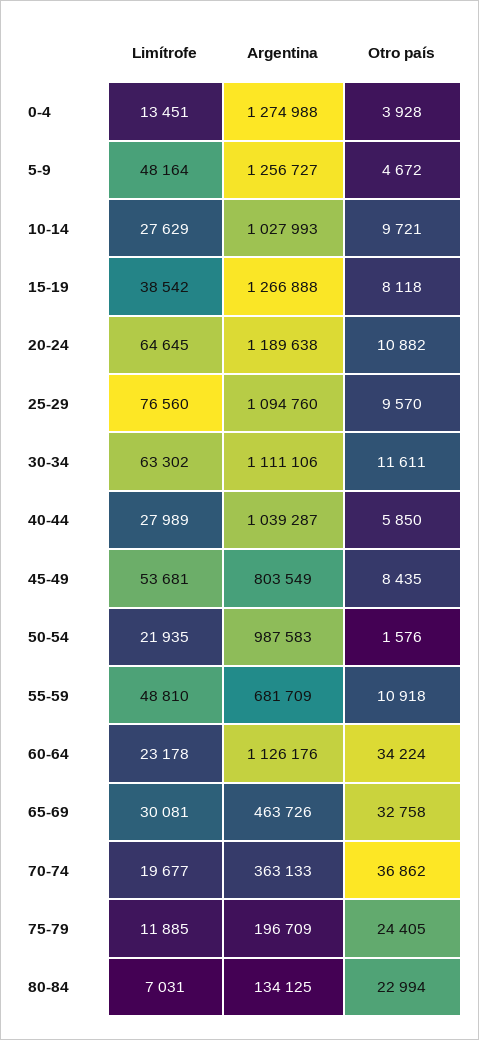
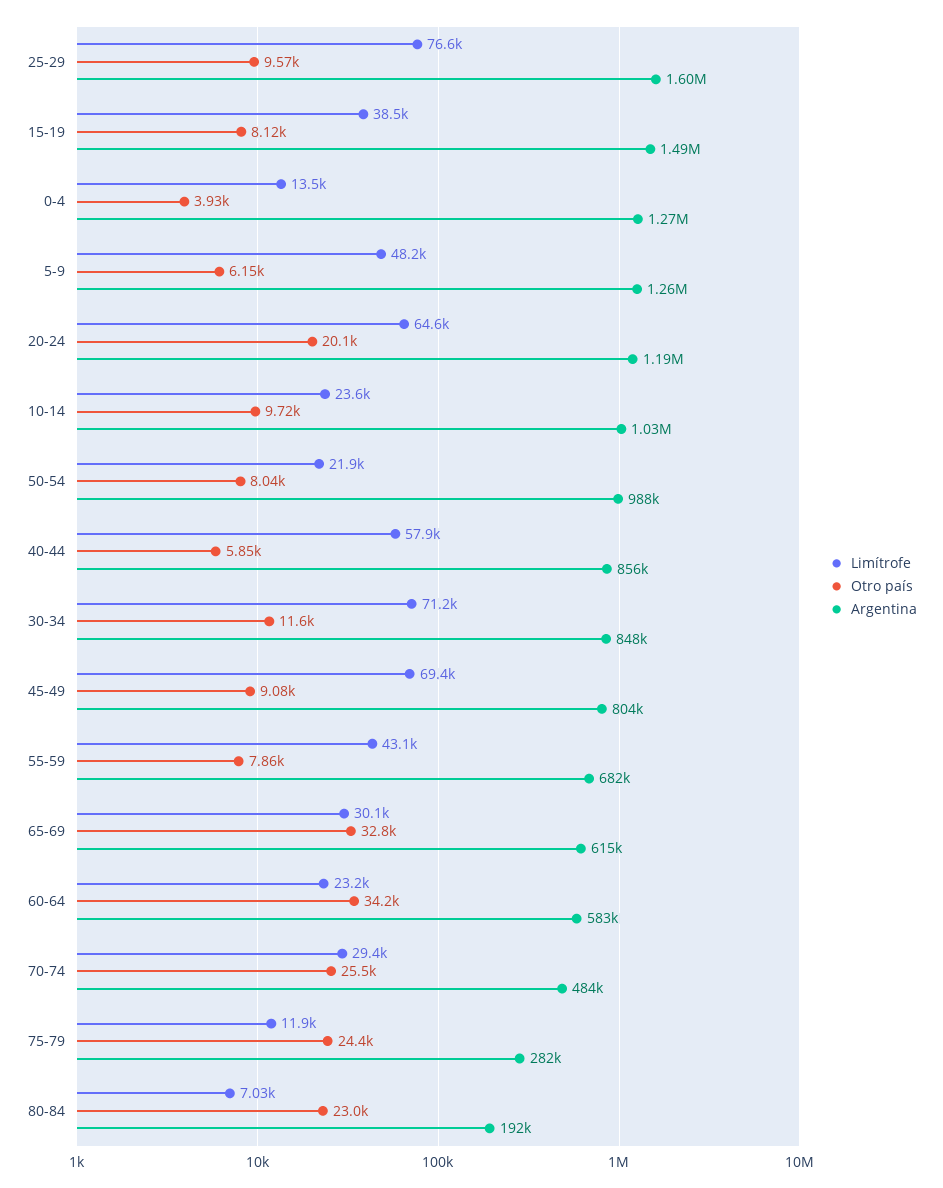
  {
    "Limítrofe": {
      "0-4": 13451,
      "5-9": 48164,
-     "10-14": 27629,
+     "10-14": 23600,
      "15-19": 38542,
      "20-24": 64645,
      "25-29": 76560,
-     "30-34": 63302,
+     "30-34": 71200,
-     "40-44": 27989,
+     "40-44": 57900,
-     "45-49": 53681,
+     "45-49": 69400,
      "50-54": 21935,
-     "55-59": 48810,
+     "55-59": 43100,
      "60-64": 23178,
      "65-69": 30081,
-     "70-74": 19677,
+     "70-74": 29400,
      "75-79": 11885,
      "80-84": 7031
    },
    "Argentina": {
      "0-4": 1274988,
      "5-9": 1256727,
      "10-14": 1027993,
-     "15-19": 1266888,
+     "15-19": 1490000,
      "20-24": 1189638,
-     "25-29": 1094760,
+     "25-29": 1600000,
-     "30-34": 1111106,
+     "30-34": 848000,
-     "40-44": 1039287,
+     "40-44": 856000,
      "45-49": 803549,
      "50-54": 987583,
      "55-59": 681709,
-     "60-64": 1126176,
+     "60-64": 583000,
-     "65-69": 463726,
+     "65-69": 615000,
-     "70-74": 363133,
+     "70-74": 484000,
-     "75-79": 196709,
+     "75-79": 282000,
-     "80-84": 134125
+     "80-84": 192000
    },
    "Otro país": {
      "0-4": 3928,
-     "5-9": 4672,
+     "5-9": 6150,
      "10-14": 9721,
      "15-19": 8118,
-     "20-24": 10882,
+     "20-24": 20100,
      "25-29": 9570,
      "30-34": 11611,
      "40-44": 5850,
-     "45-49": 8435,
+     "45-49": 9080,
-     "50-54": 1576,
+     "50-54": 8040,
-     "55-59": 10918,
+     "55-59": 7860,
      "60-64": 34224,
      "65-69": 32758,
-     "70-74": 36862,
+     "70-74": 25500,
      "75-79": 24405,
      "80-84": 22994
    }
  }

